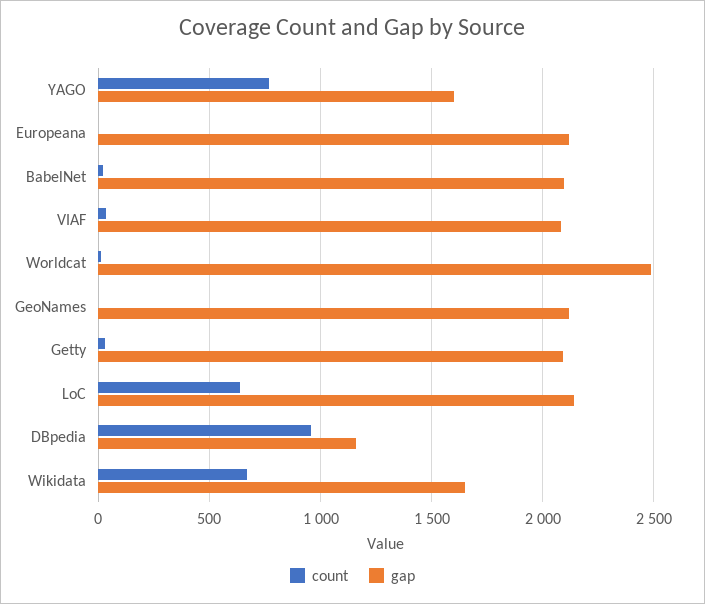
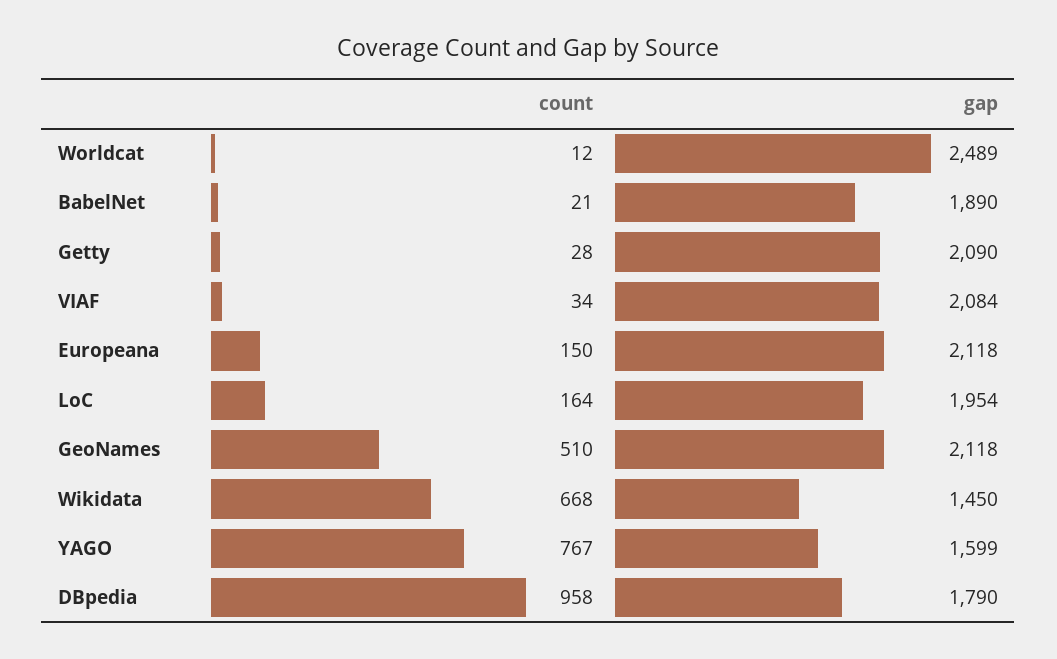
  {
    "count": {
      "YAGO": 767,
-     "Europeana": 0,
+     "Europeana": 150,
      "BabelNet": 21,
      "VIAF": 34,
      "Worldcat": 12,
-     "GeoNames": 0,
+     "GeoNames": 510,
      "Getty": 28,
-     "LoC": 650,
+     "LoC": 164,
      "DBpedia": 958,
      "Wikidata": 668
    },
    "gap": {
      "YAGO": 1599,
      "Europeana": 2118,
-     "BabelNet": 2100,
+     "BabelNet": 1890,
      "VIAF": 2084,
      "Worldcat": 2489,
      "GeoNames": 2118,
      "Getty": 2090,
-     "LoC": 2150,
+     "LoC": 1954,
-     "DBpedia": 1150,
+     "DBpedia": 1790,
-     "Wikidata": 1650
+     "Wikidata": 1450
    }
  }

